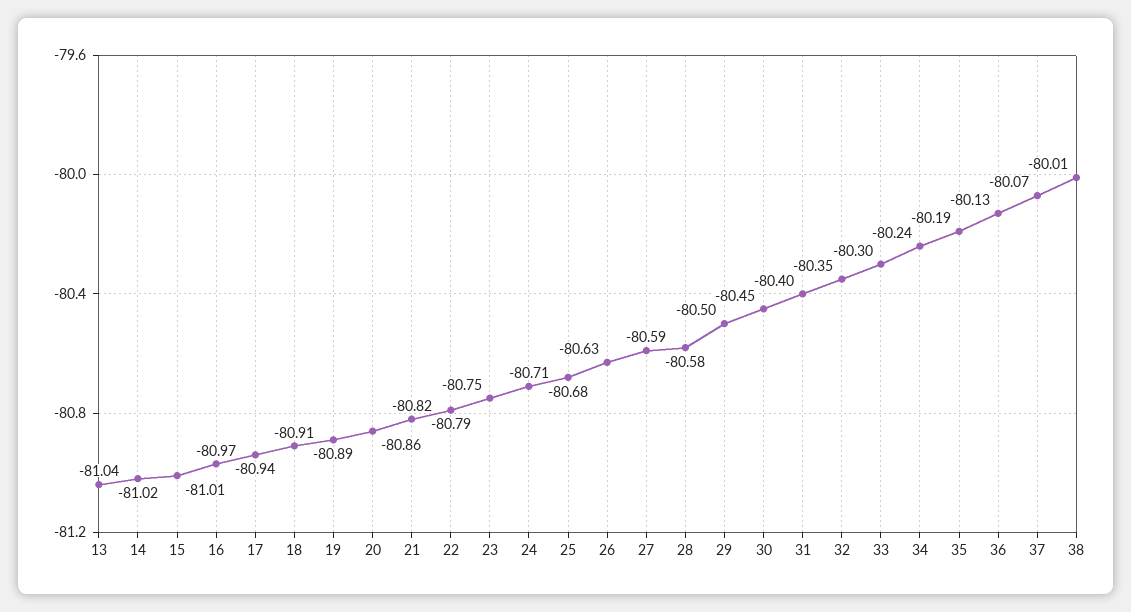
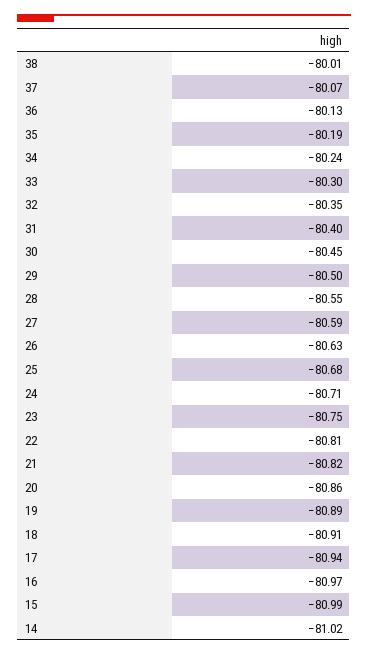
  {
-   "13": -81.04,
    "14": -81.02,
-   "15": -81.01,
+   "15": -80.99,
    "16": -80.97,
    "17": -80.94,
    "18": -80.91,
    "19": -80.89,
    "20": -80.86,
    "21": -80.82,
-   "22": -80.79,
+   "22": -80.81,
    "23": -80.75,
    "24": -80.71,
    "25": -80.68,
    "26": -80.63,
    "27": -80.59,
-   "28": -80.58,
+   "28": -80.55,
    "29": -80.5,
    "30": -80.45,
    "31": -80.4,
    "32": -80.35,
    "33": -80.3,
    "34": -80.24,
    "35": -80.19,
    "36": -80.13,
    "37": -80.07,
    "38": -80.01
  }

